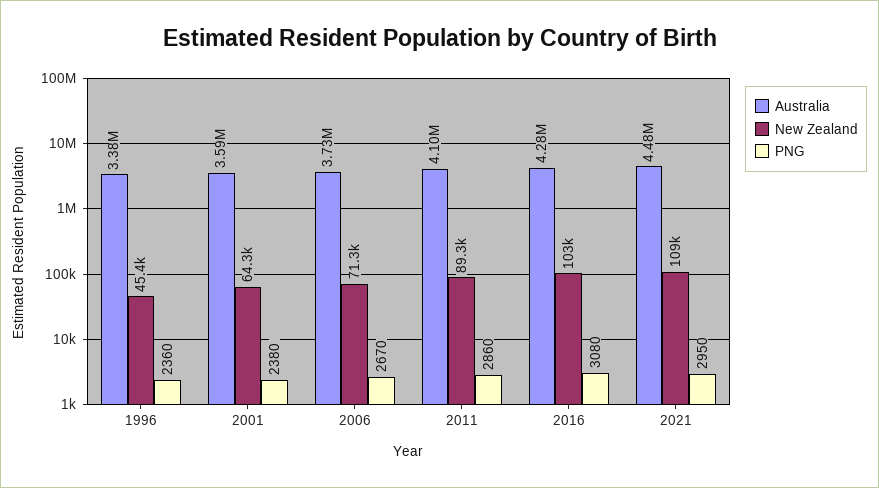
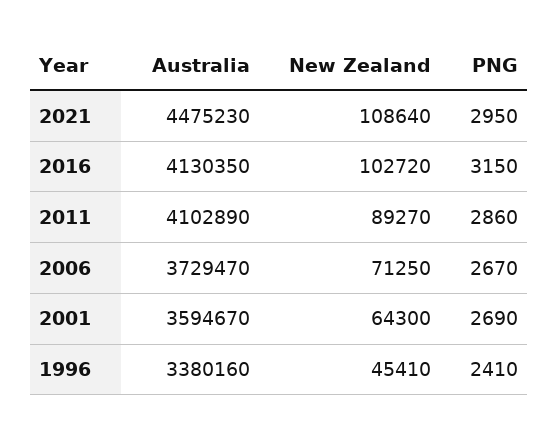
  {
    "Australia": {
      "1996": 3380160,
      "2001": 3594670,
      "2006": 3729470,
      "2011": 4102890,
-     "2016": 4280000,
+     "2016": 4130350,
      "2021": 4475230
    },
    "New Zealand": {
      "1996": 45410,
      "2001": 64300,
      "2006": 71250,
      "2011": 89270,
      "2016": 102720,
      "2021": 108640
    },
    "PNG": {
-     "1996": 2360,
+     "1996": 2410,
-     "2001": 2380,
+     "2001": 2690,
      "2006": 2670,
      "2011": 2860,
-     "2016": 3080,
+     "2016": 3150,
      "2021": 2950
    }
  }

